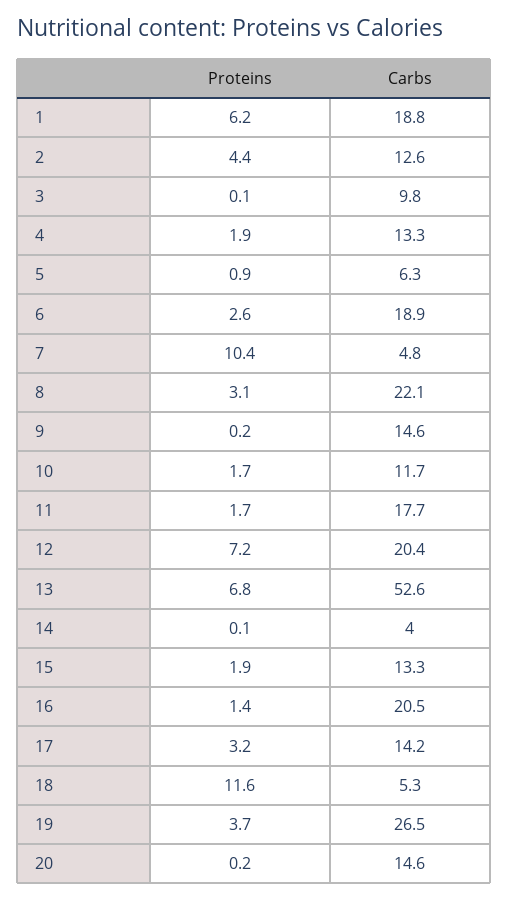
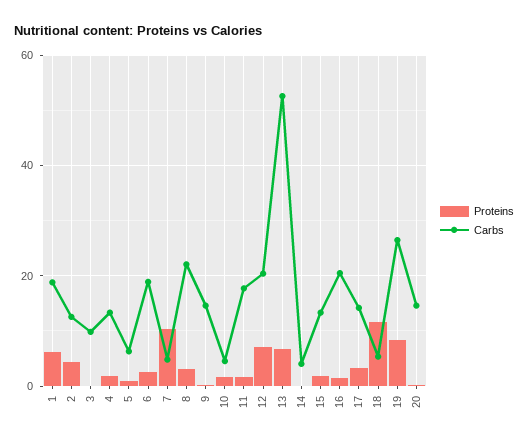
  {
    "Proteins": {
      "1": 6.2,
      "2": 4.4,
      "3": 0.1,
      "4": 1.9,
      "5": 0.9,
      "6": 2.6,
      "7": 10.4,
      "8": 3.1,
      "9": 0.2,
      "10": 1.7,
      "11": 1.7,
      "12": 7.2,
      "13": 6.8,
      "14": 0.1,
      "15": 1.9,
      "16": 1.4,
      "17": 3.2,
      "18": 11.6,
-     "19": 3.7,
+     "19": 8,
      "20": 0.2
    },
    "Carbs": {
      "1": 18.8,
      "2": 12.6,
      "3": 9.8,
      "4": 13.3,
      "5": 6.3,
      "6": 18.9,
      "7": 4.8,
      "8": 22.1,
      "9": 14.6,
-     "10": 11.7,
+     "10": 4,
      "11": 17.7,
      "12": 20.4,
      "13": 52.6,
      "14": 4,
      "15": 13.3,
      "16": 20.5,
      "17": 14.2,
      "18": 5.3,
      "19": 26.5,
      "20": 14.6
    }
  }

